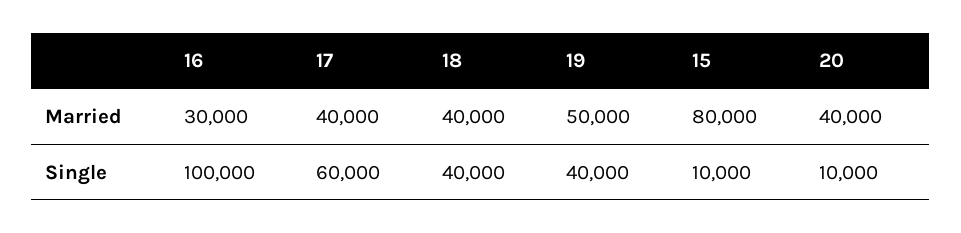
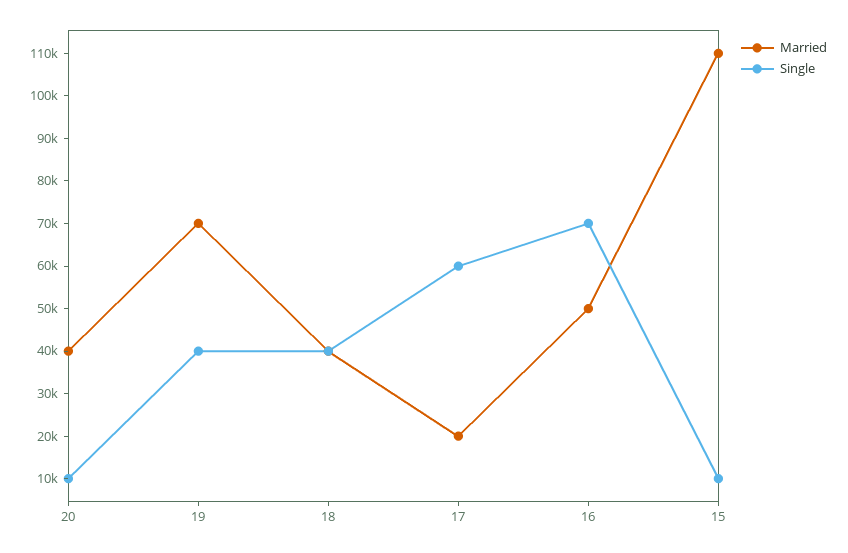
  {
    "Married": {
-     "16": 30000,
+     "16": 50000,
-     "17": 40000,
+     "17": 20000,
      "18": 40000,
-     "19": 50000,
+     "19": 70000,
-     "15": 80000,
+     "15": 110000,
      "20": 40000
    },
    "Single": {
-     "16": 100000,
+     "16": 70000,
      "17": 60000,
      "18": 40000,
      "19": 40000,
      "15": 10000,
      "20": 10000
    }
  }

